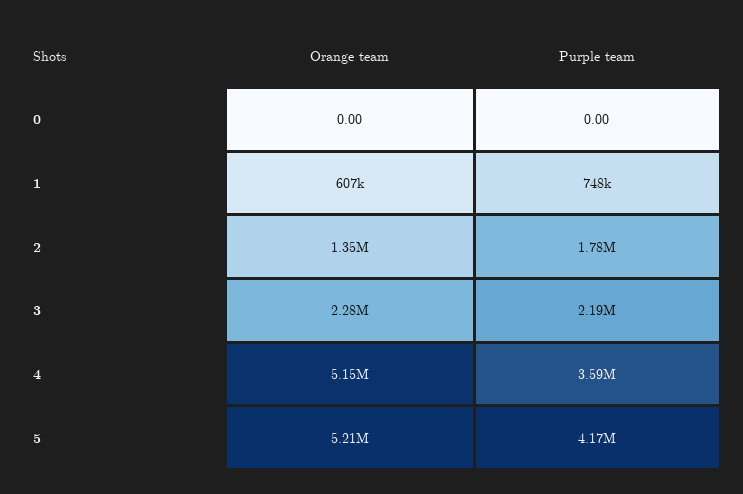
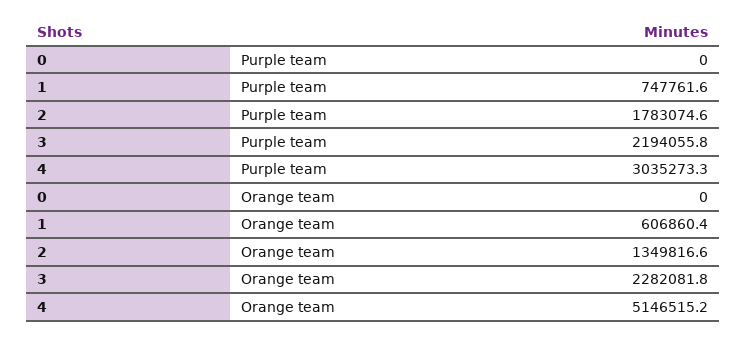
  {
    "Orange team": {
      "0": 0,
      "1": 606860.4,
      "2": 1349816.6,
      "3": 2282081.8,
-     "4": 5146515.2,
+     "4": 5146515.2
-     "5": 5210000
    },
    "Purple team": {
      "0": 0,
      "1": 747761.6,
      "2": 1783074.6,
      "3": 2194055.8,
-     "4": 3590000,
+     "4": 3035273.3
-     "5": 4170000
    }
  }

